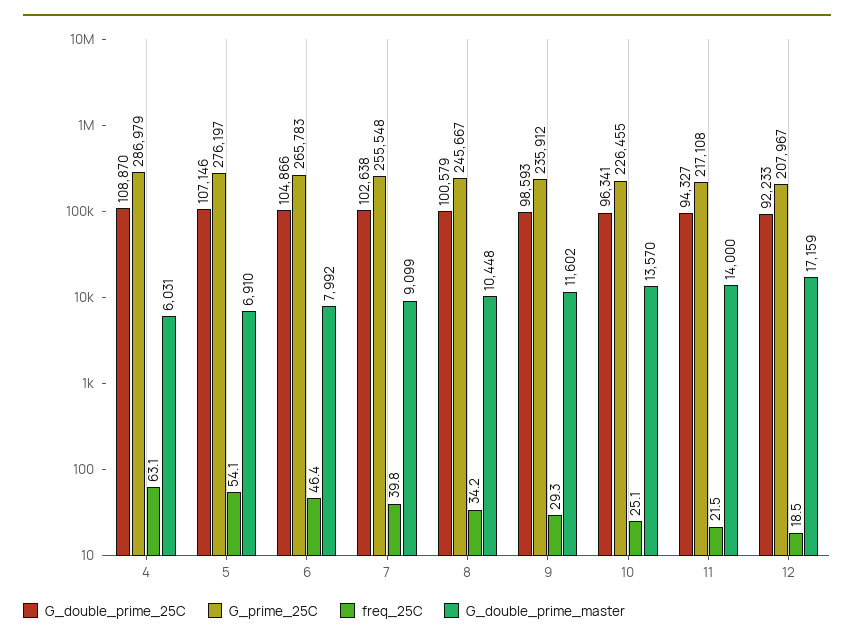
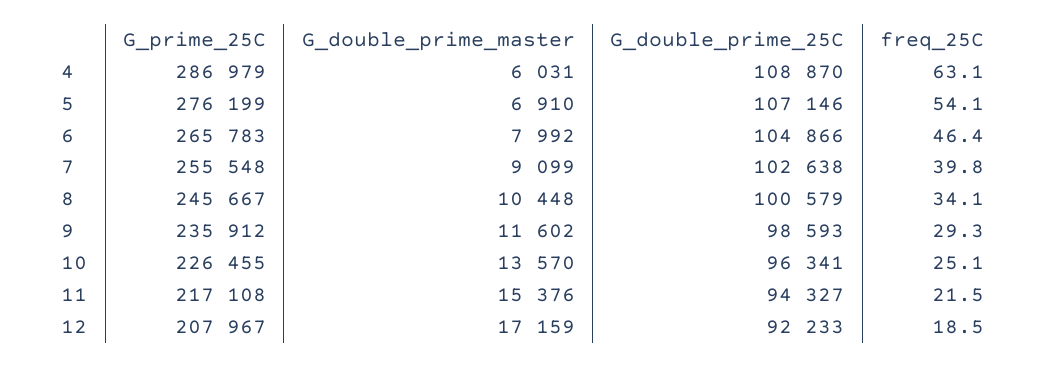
  {
    "G_double_prime_25C": {
      "4": 108870,
      "5": 107146,
      "6": 104866,
      "7": 102638,
      "8": 100579,
      "9": 98593,
      "10": 96341,
      "11": 94327,
      "12": 92233
    },
    "G_prime_25C": {
      "4": 286979,
-     "5": 276197,
+     "5": 276199,
      "6": 265783,
      "7": 255548,
      "8": 245667,
      "9": 235912,
      "10": 226455,
      "11": 217108,
      "12": 207967
    },
    "freq_25C": {
      "4": 63.1,
      "5": 54.1,
      "6": 46.4,
      "7": 39.8,
-     "8": 34.2,
+     "8": 34.1,
      "9": 29.3,
      "10": 25.1,
      "11": 21.5,
      "12": 18.5
    },
    "G_double_prime_master": {
      "4": 6031,
      "5": 6910,
      "6": 7992,
      "7": 9099,
      "8": 10448,
      "9": 11602,
      "10": 13570,
-     "11": 14000,
+     "11": 15376,
      "12": 17159
    }
  }

